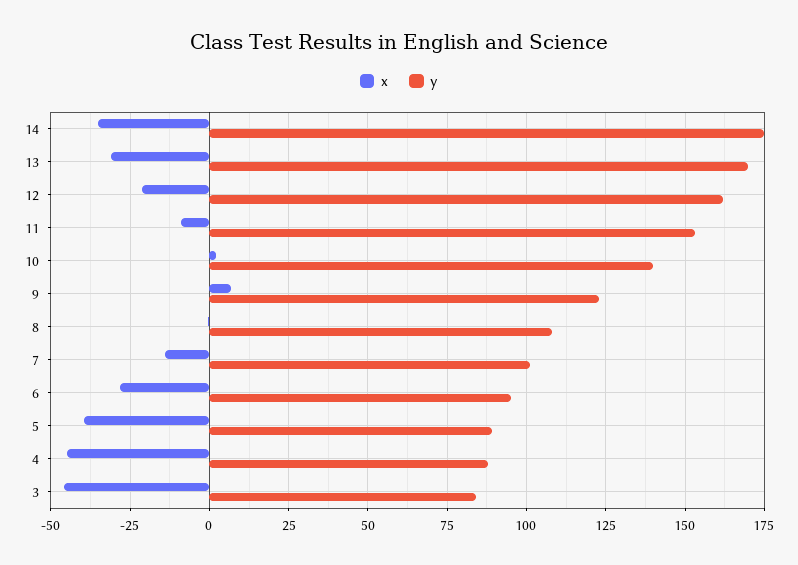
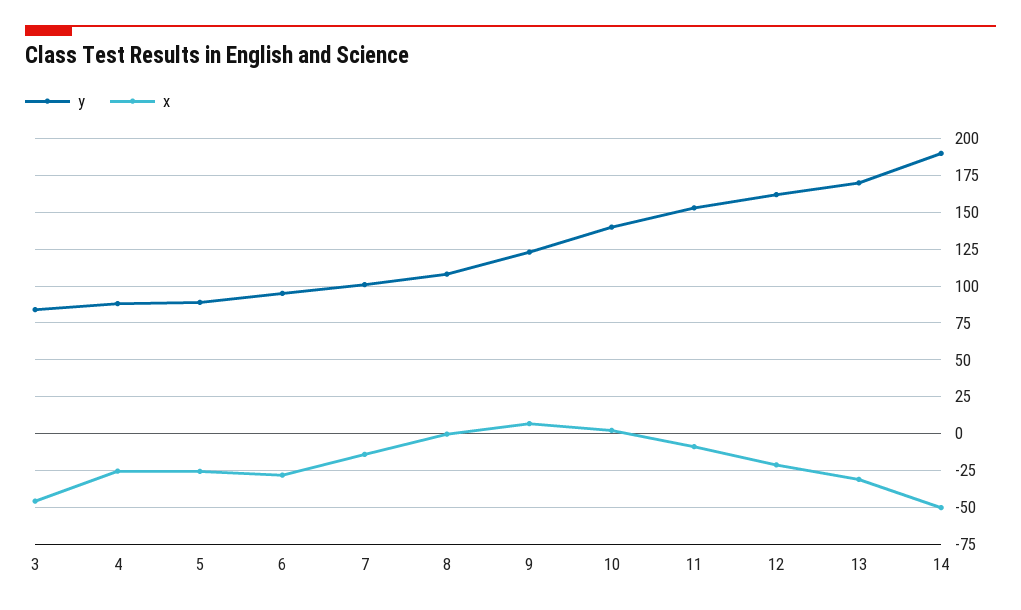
  {
    "x": {
-     "14": -35,
+     "14": -50,
      "13": -30,
      "12": -22.5,
      "11": -10,
      "10": 2.5,
      "9": 7.5,
      "8": 0,
      "7": -15,
      "6": -27.5,
-     "5": -40,
+     "5": -25,
-     "4": -45,
+     "4": -25,
      "3": -45
    },
    "y": {
-     "14": 175,
+     "14": 190,
      "13": 170,
      "12": 162.5,
      "11": 152.5,
      "10": 140,
      "9": 122.5,
      "8": 107.5,
      "7": 100,
      "6": 95,
      "5": 90,
      "4": 87.5,
      "3": 85
    }
  }

